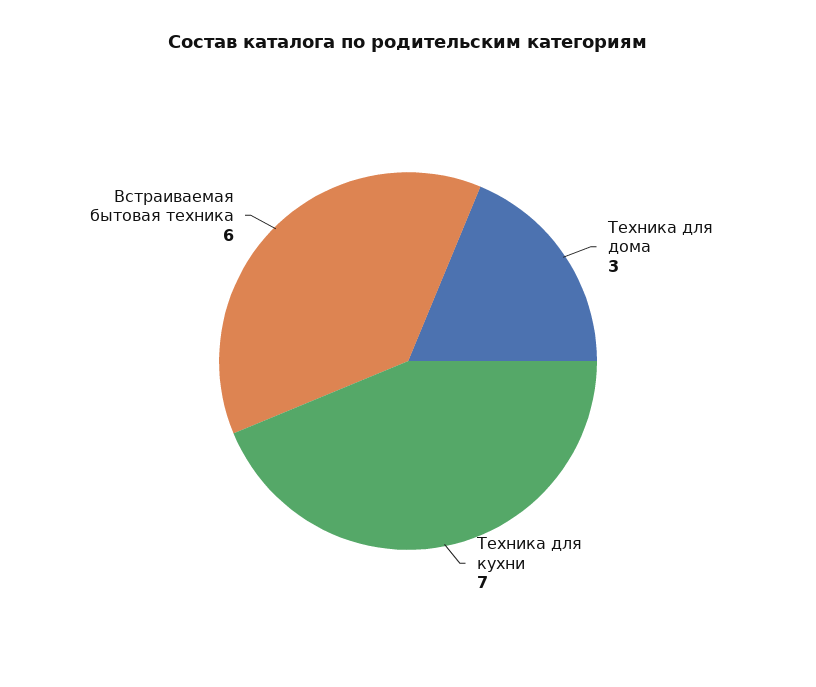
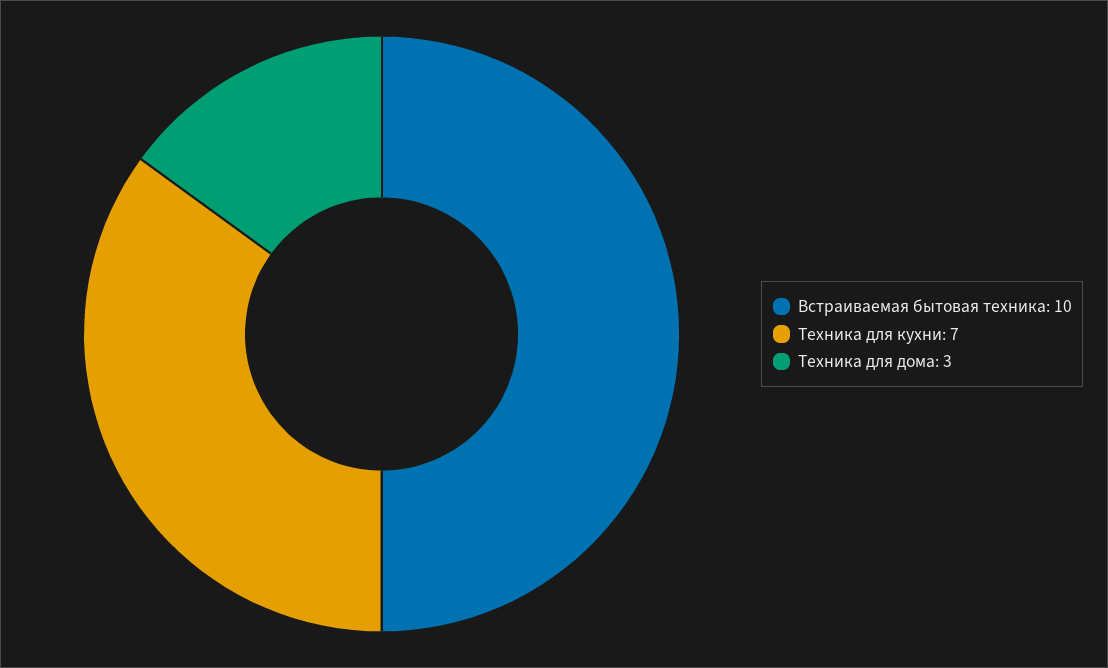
  {
    "Техника для дома": 3,
    "Техника для кухни": 7,
-   "Встраиваемая бытовая техника": 6
+   "Встраиваемая бытовая техника": 10
  }

